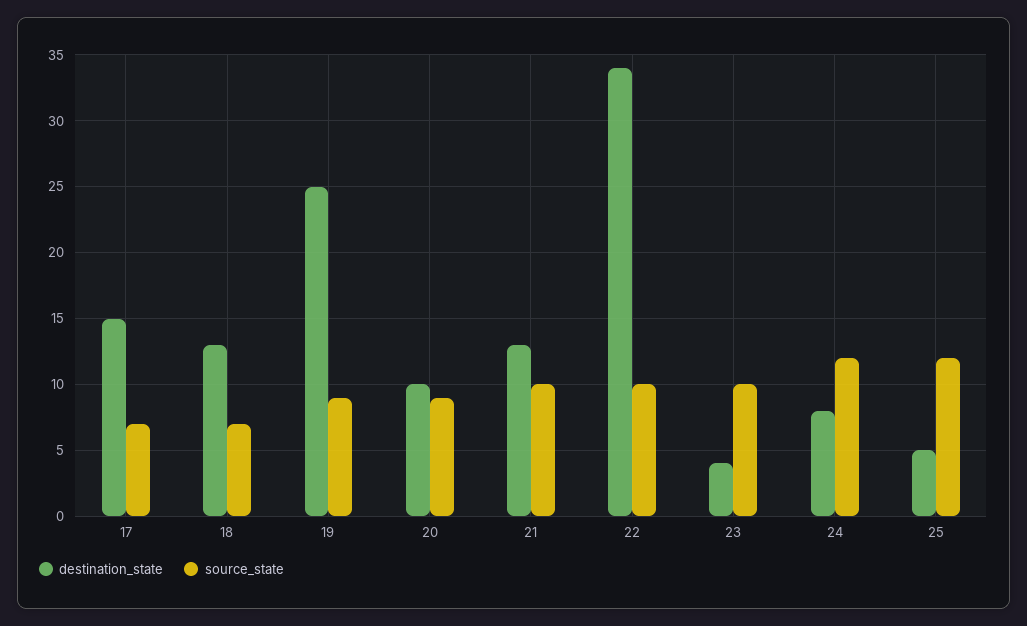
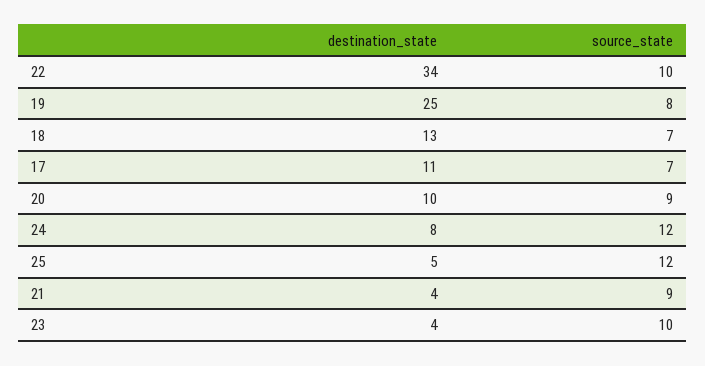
  {
    "destination_state": {
-     "17": 15,
+     "17": 11,
      "18": 13,
      "19": 25,
      "20": 10,
-     "21": 13,
+     "21": 4,
      "22": 34,
      "23": 4,
      "24": 8,
      "25": 5
    },
    "source_state": {
      "17": 7,
      "18": 7,
-     "19": 9,
+     "19": 8,
      "20": 9,
-     "21": 10,
+     "21": 9,
      "22": 10,
      "23": 10,
      "24": 12,
      "25": 12
    }
  }

